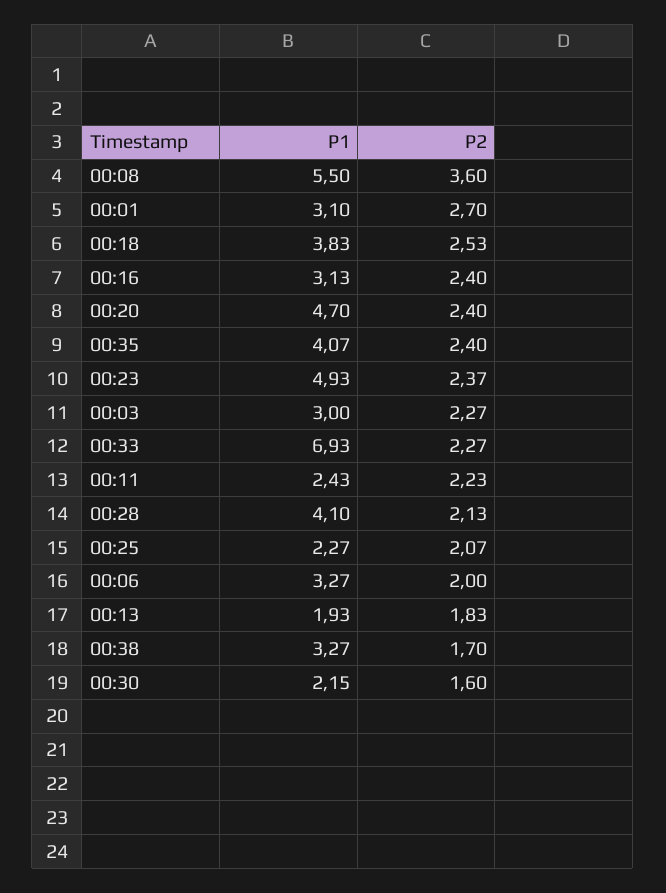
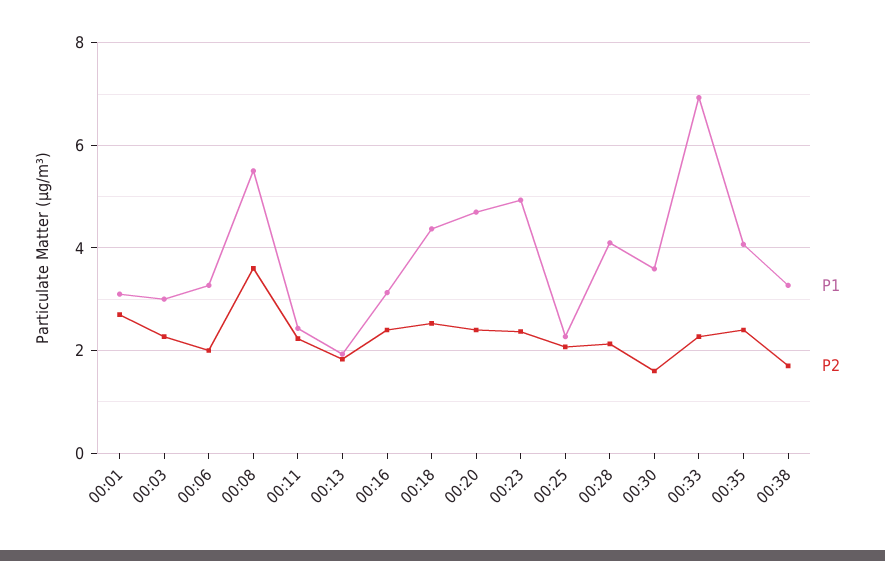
  {
    "P1": {
      "00:08": 5.5,
      "00:01": 3.1,
-     "00:18": 3.83,
+     "00:18": 4.4,
      "00:16": 3.13,
      "00:20": 4.7,
      "00:35": 4.07,
      "00:23": 4.93,
      "00:03": 3,
      "00:33": 6.93,
      "00:11": 2.43,
      "00:28": 4.1,
      "00:25": 2.27,
      "00:06": 3.27,
      "00:13": 1.93,
      "00:38": 3.27,
-     "00:30": 2.15
+     "00:30": 3.6
    },
    "P2": {
      "00:08": 3.6,
      "00:01": 2.7,
      "00:18": 2.53,
      "00:16": 2.4,
      "00:20": 2.4,
      "00:35": 2.4,
      "00:23": 2.37,
      "00:03": 2.27,
      "00:33": 2.27,
      "00:11": 2.23,
      "00:28": 2.13,
      "00:25": 2.07,
      "00:06": 2,
      "00:13": 1.83,
      "00:38": 1.7,
      "00:30": 1.6
    }
  }

